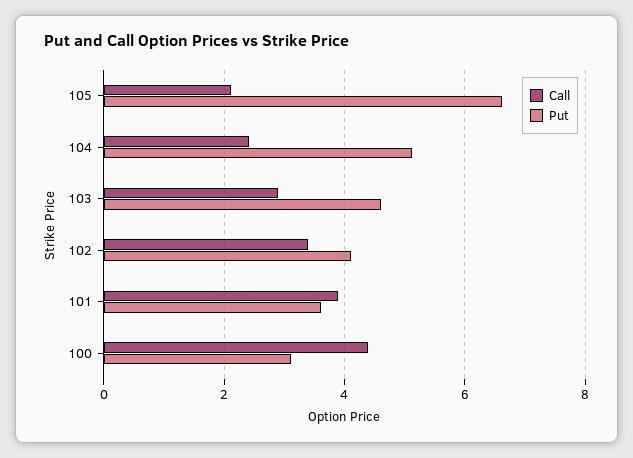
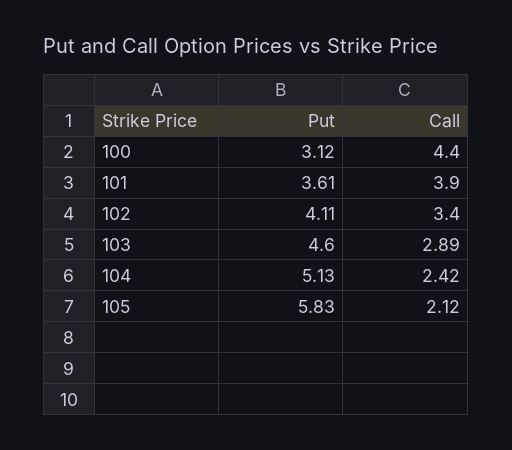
  {
    "Call": {
      "105": 2.12,
      "104": 2.42,
      "103": 2.89,
      "102": 3.4,
      "101": 3.9,
      "100": 4.4
    },
    "Put": {
-     "105": 6.6,
+     "105": 5.83,
      "104": 5.13,
      "103": 4.6,
      "102": 4.11,
      "101": 3.61,
      "100": 3.12
    }
  }

